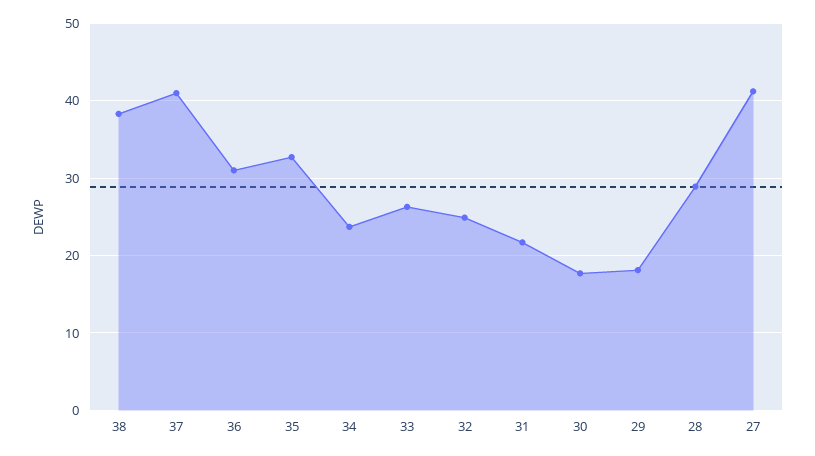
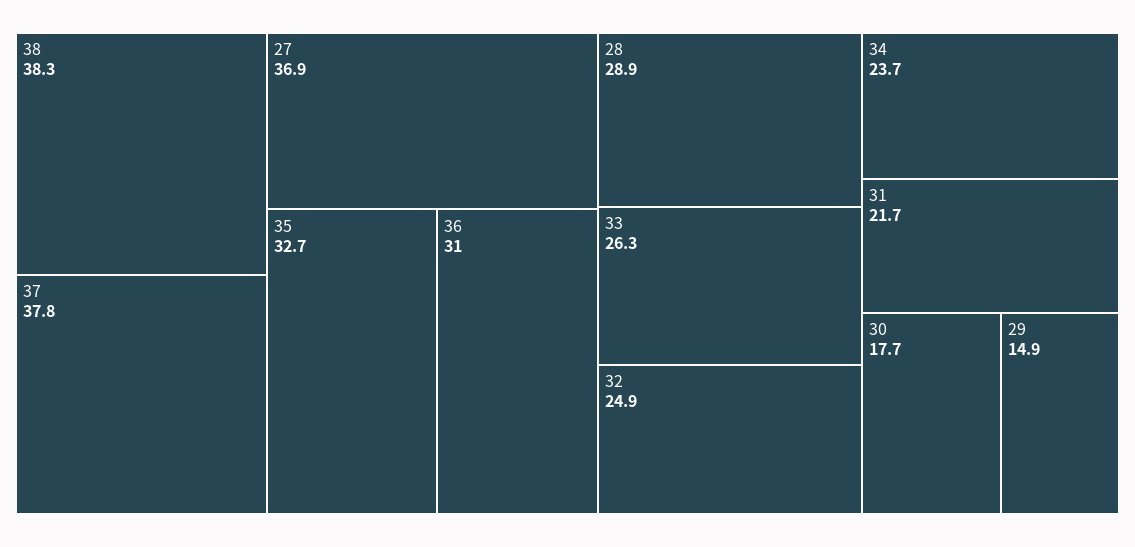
  {
    "38": 38.3,
-   "37": 41,
+   "37": 37.8,
    "36": 31,
    "35": 32.7,
    "34": 23.7,
    "33": 26.3,
    "32": 24.9,
    "31": 21.7,
    "30": 17.7,
-   "29": 18,
+   "29": 14.9,
    "28": 28.9,
-   "27": 41
+   "27": 36.9
  }

